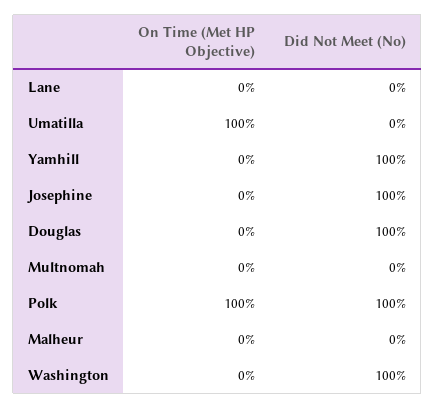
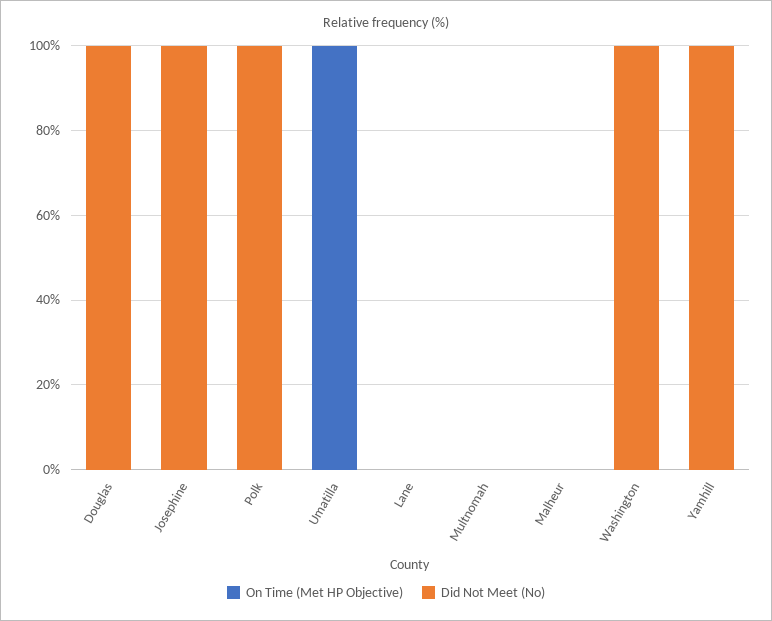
  {
    "On Time (Met HP Objective)": {
      "Lane": 0,
      "Umatilla": 100,
      "Yamhill": 0,
      "Josephine": 0,
      "Douglas": 0,
      "Multnomah": 0,
-     "Polk": 100,
+     "Polk": 0,
      "Malheur": 0,
      "Washington": 0
    },
    "Did Not Meet (No)": {
      "Lane": 0,
      "Umatilla": 0,
      "Yamhill": 100,
      "Josephine": 100,
      "Douglas": 100,
      "Multnomah": 0,
      "Polk": 100,
      "Malheur": 0,
      "Washington": 100
    }
  }

